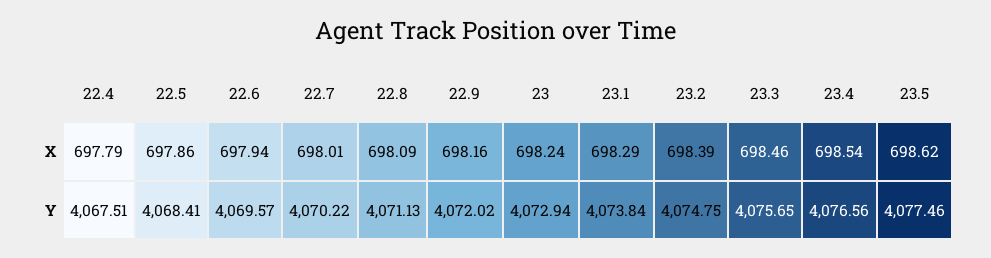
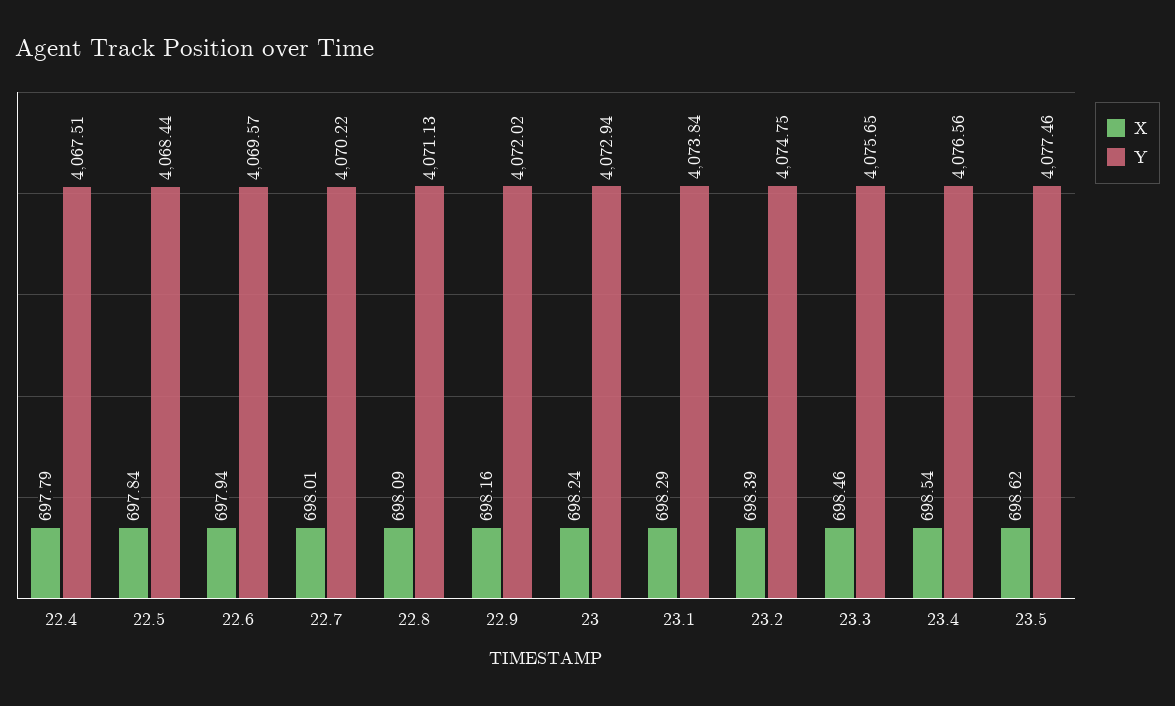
  {
    "X": {
      "22.4": 697.79,
-     "22.5": 697.86,
+     "22.5": 697.84,
      "22.6": 697.94,
      "22.7": 698.01,
      "22.8": 698.09,
      "22.9": 698.16,
      "23": 698.24,
      "23.1": 698.29,
      "23.2": 698.39,
      "23.3": 698.46,
      "23.4": 698.54,
      "23.5": 698.62
    },
    "Y": {
      "22.4": 4067.51,
-     "22.5": 4068.41,
+     "22.5": 4068.44,
      "22.6": 4069.57,
      "22.7": 4070.22,
      "22.8": 4071.13,
      "22.9": 4072.02,
      "23": 4072.94,
      "23.1": 4073.84,
      "23.2": 4074.75,
      "23.3": 4075.65,
      "23.4": 4076.56,
      "23.5": 4077.46
    }
  }

